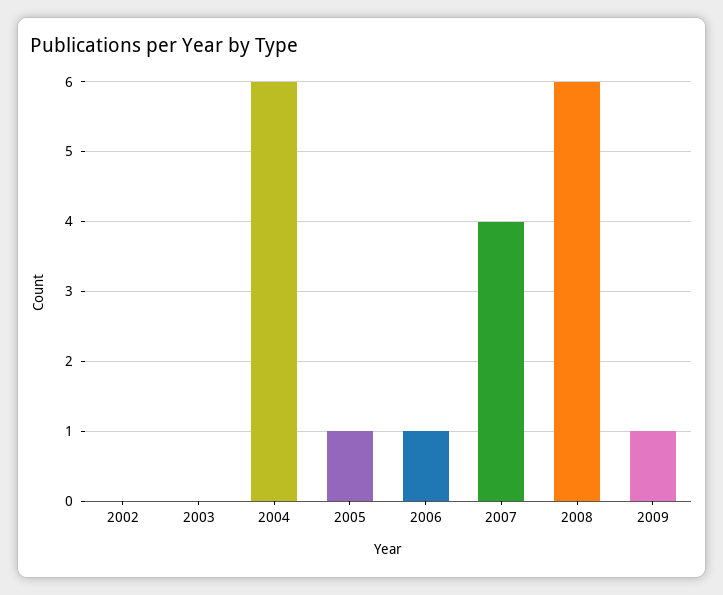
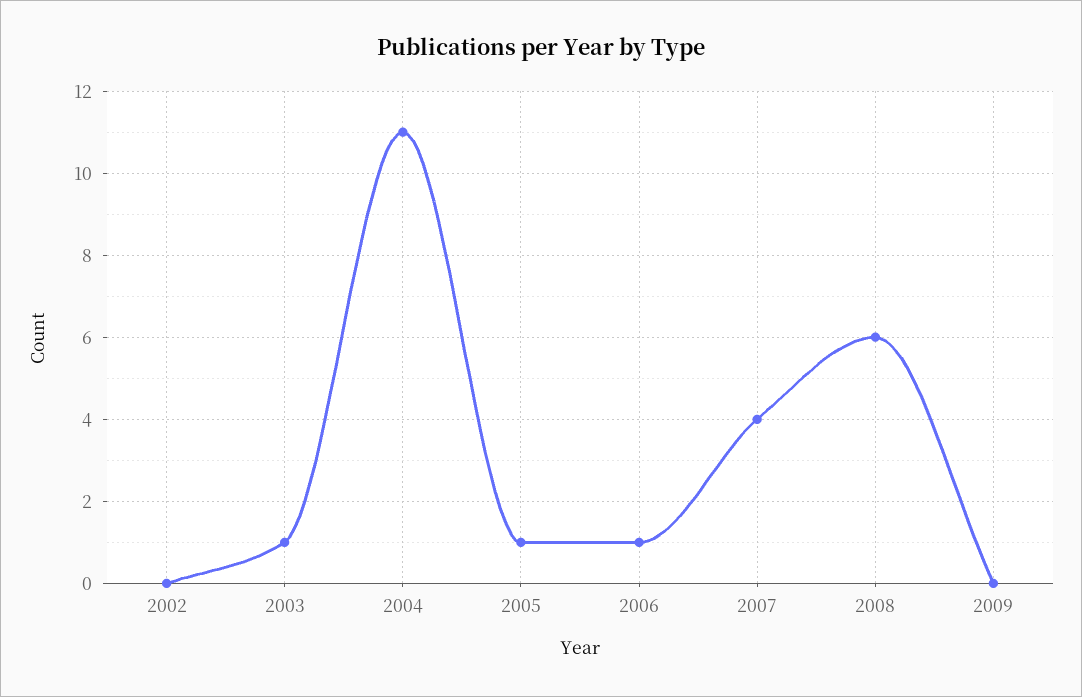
  {
    "2002": 0,
-   "2003": 0,
+   "2003": 1,
-   "2004": 6,
+   "2004": 11,
    "2005": 1,
    "2006": 1,
    "2007": 4,
    "2008": 6,
-   "2009": 1
+   "2009": 0
  }

